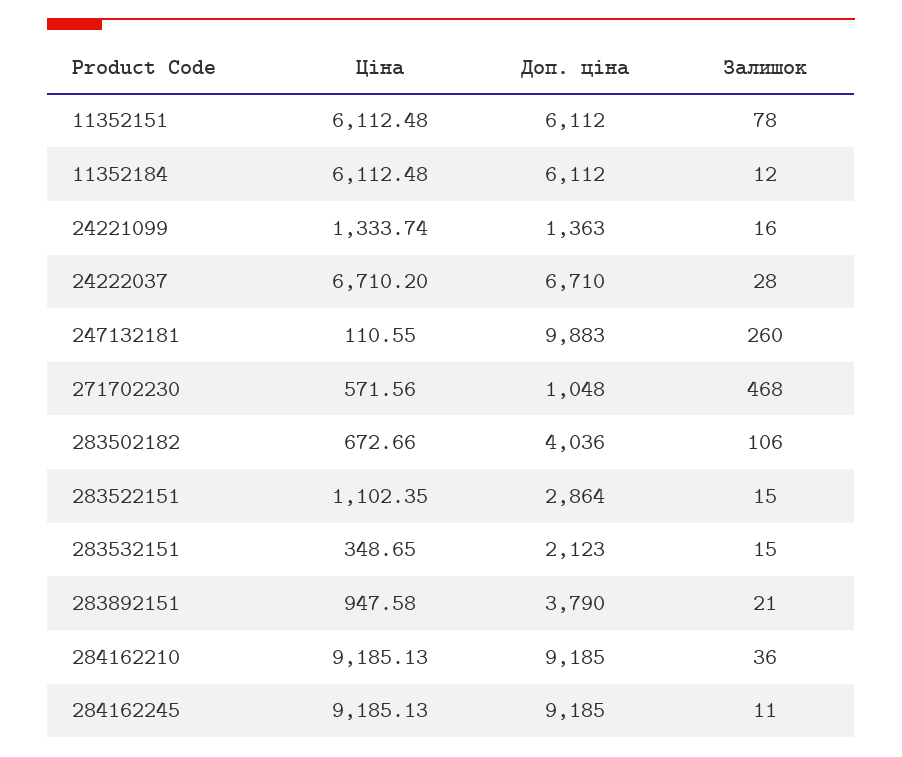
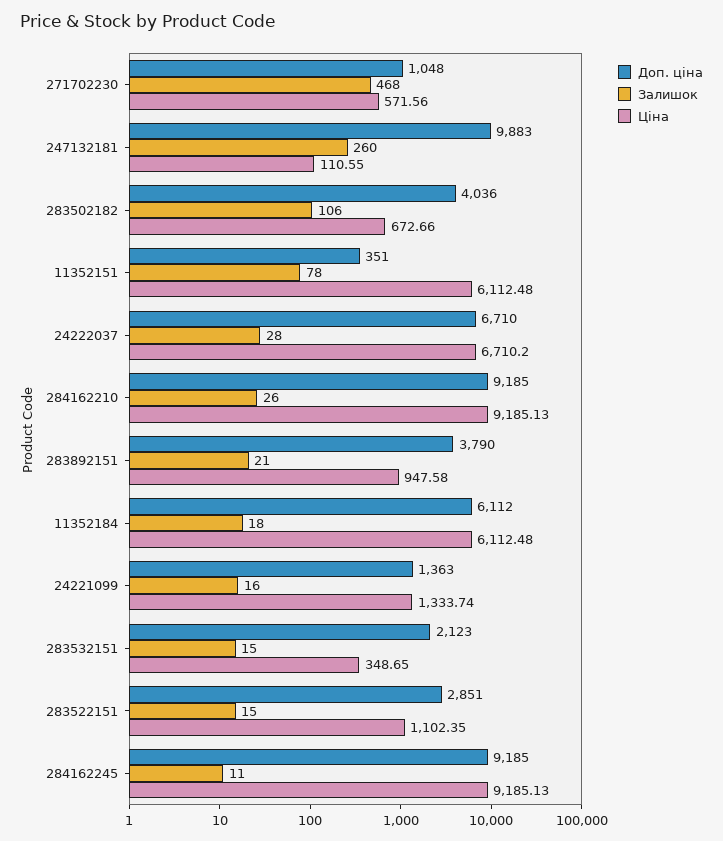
  {
    "Ціна": {
      "11352151": 6112.48,
      "11352184": 6112.48,
      "24221099": 1333.74,
      "24222037": 6710.2,
      "247132181": 110.55,
      "271702230": 571.56,
      "283502182": 672.66,
      "283522151": 1102.35,
      "283532151": 348.65,
      "283892151": 947.58,
      "284162210": 9185.13,
      "284162245": 9185.13
    },
    "Доп. ціна": {
-     "11352151": 6112,
+     "11352151": 351,
      "11352184": 6112,
      "24221099": 1363,
      "24222037": 6710,
      "247132181": 9883,
      "271702230": 1048,
      "283502182": 4036,
-     "283522151": 2864,
+     "283522151": 2851,
      "283532151": 2123,
      "283892151": 3790,
      "284162210": 9185,
      "284162245": 9185
    },
    "Залишок": {
      "11352151": 78,
-     "11352184": 12,
+     "11352184": 18,
      "24221099": 16,
      "24222037": 28,
      "247132181": 260,
      "271702230": 468,
      "283502182": 106,
      "283522151": 15,
      "283532151": 15,
      "283892151": 21,
-     "284162210": 36,
+     "284162210": 26,
      "284162245": 11
    }
  }

